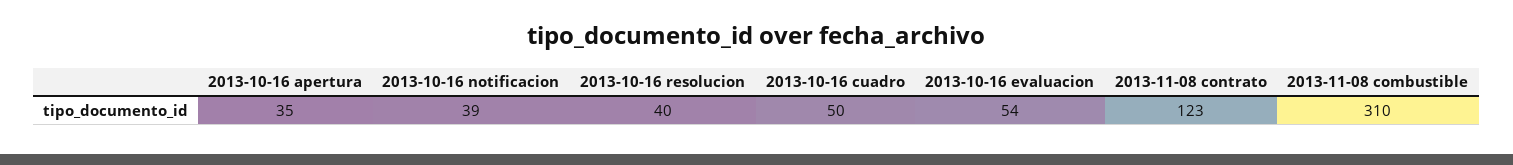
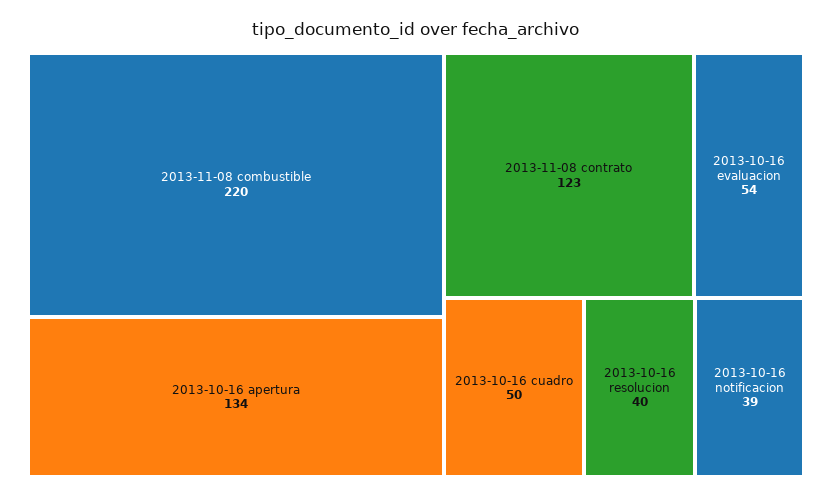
  {
-   "2013-10-16 apertura": 35,
+   "2013-10-16 apertura": 134,
    "2013-10-16 notificacion": 39,
    "2013-10-16 resolucion": 40,
    "2013-10-16 cuadro": 50,
    "2013-10-16 evaluacion": 54,
    "2013-11-08 contrato": 123,
-   "2013-11-08 combustible": 310
+   "2013-11-08 combustible": 220
  }

